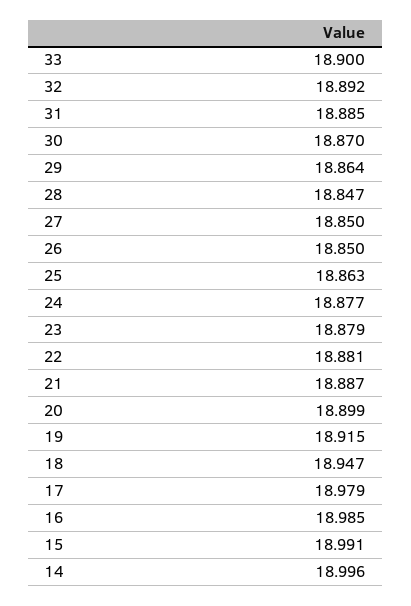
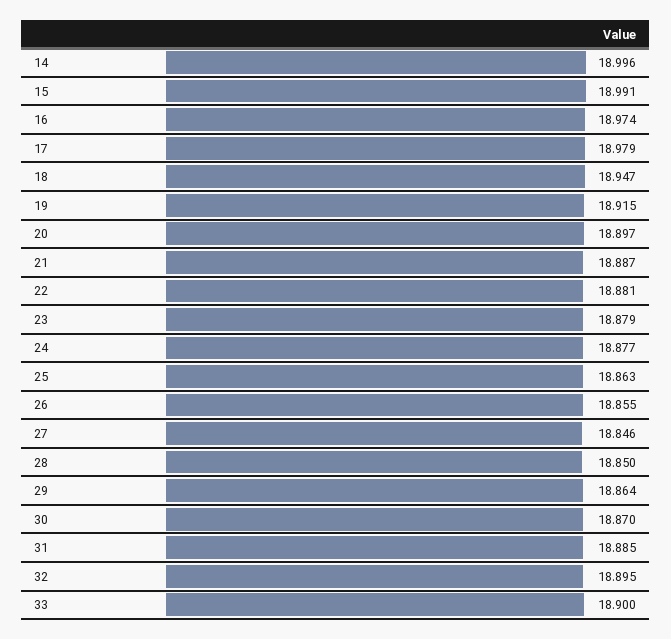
  {
    "33": 18.9,
-   "32": 18.892,
+   "32": 18.895,
    "31": 18.885,
    "30": 18.87,
    "29": 18.864,
-   "28": 18.847,
+   "28": 18.85,
-   "27": 18.85,
+   "27": 18.846,
-   "26": 18.85,
+   "26": 18.855,
    "25": 18.863,
    "24": 18.877,
    "23": 18.879,
    "22": 18.881,
    "21": 18.887,
-   "20": 18.899,
+   "20": 18.897,
    "19": 18.915,
    "18": 18.947,
    "17": 18.979,
-   "16": 18.985,
+   "16": 18.974,
    "15": 18.991,
    "14": 18.996
  }

